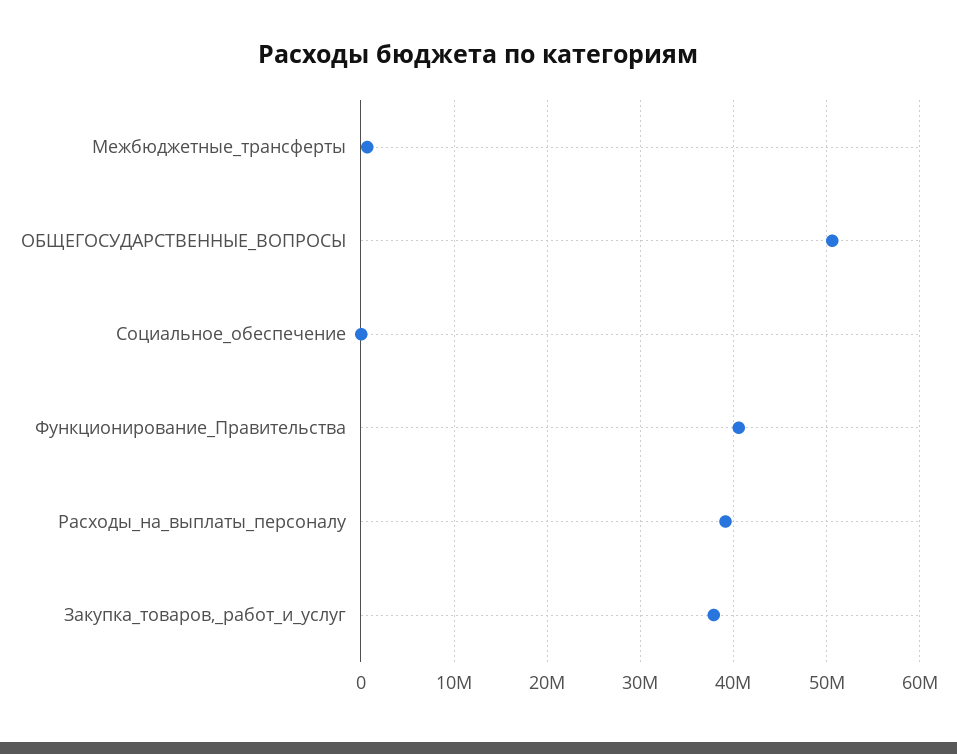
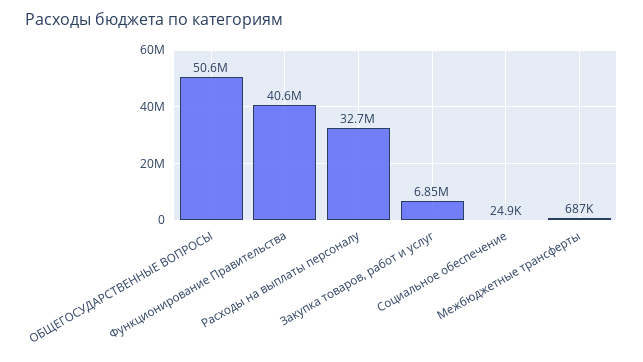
  {
    "Межбюджетные_трансферты": 687000,
    "ОБЩЕГОСУДАРСТВЕННЫЕ_ВОПРОСЫ": 50600000,
    "Социальное_обеспечение": 24900,
    "Функционирование_Правительства": 40600000,
-   "Расходы_на_выплаты_персоналу": 39000000,
+   "Расходы_на_выплаты_персоналу": 32700000,
-   "Закупка_товаров,_работ_и_услуг": 38000000
+   "Закупка_товаров,_работ_и_услуг": 6850000
  }

